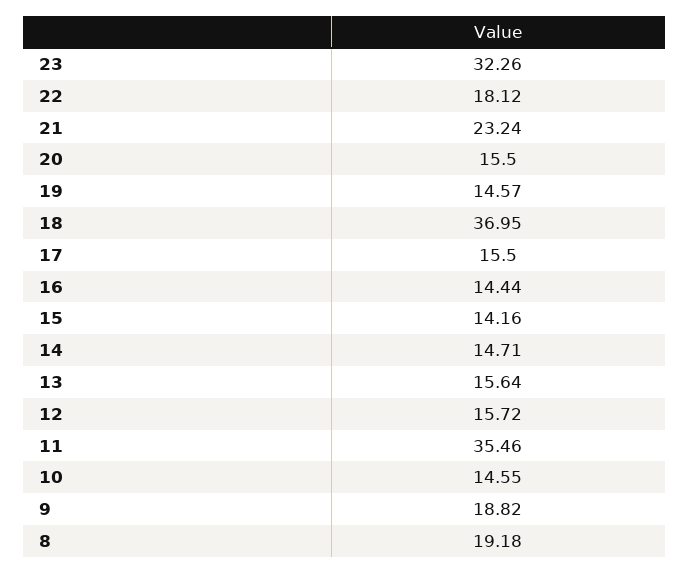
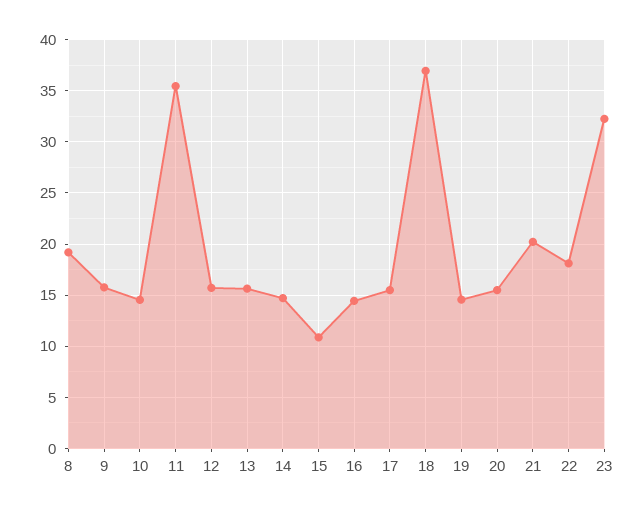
  {
    "23": 32.26,
    "22": 18.12,
-   "21": 23.24,
+   "21": 20,
    "20": 15.5,
    "19": 14.57,
    "18": 36.95,
    "17": 15.5,
    "16": 14.44,
-   "15": 14.16,
+   "15": 11,
    "14": 14.71,
    "13": 15.64,
    "12": 15.72,
    "11": 35.46,
    "10": 14.55,
-   "9": 18.82,
+   "9": 16,
    "8": 19.18
  }

